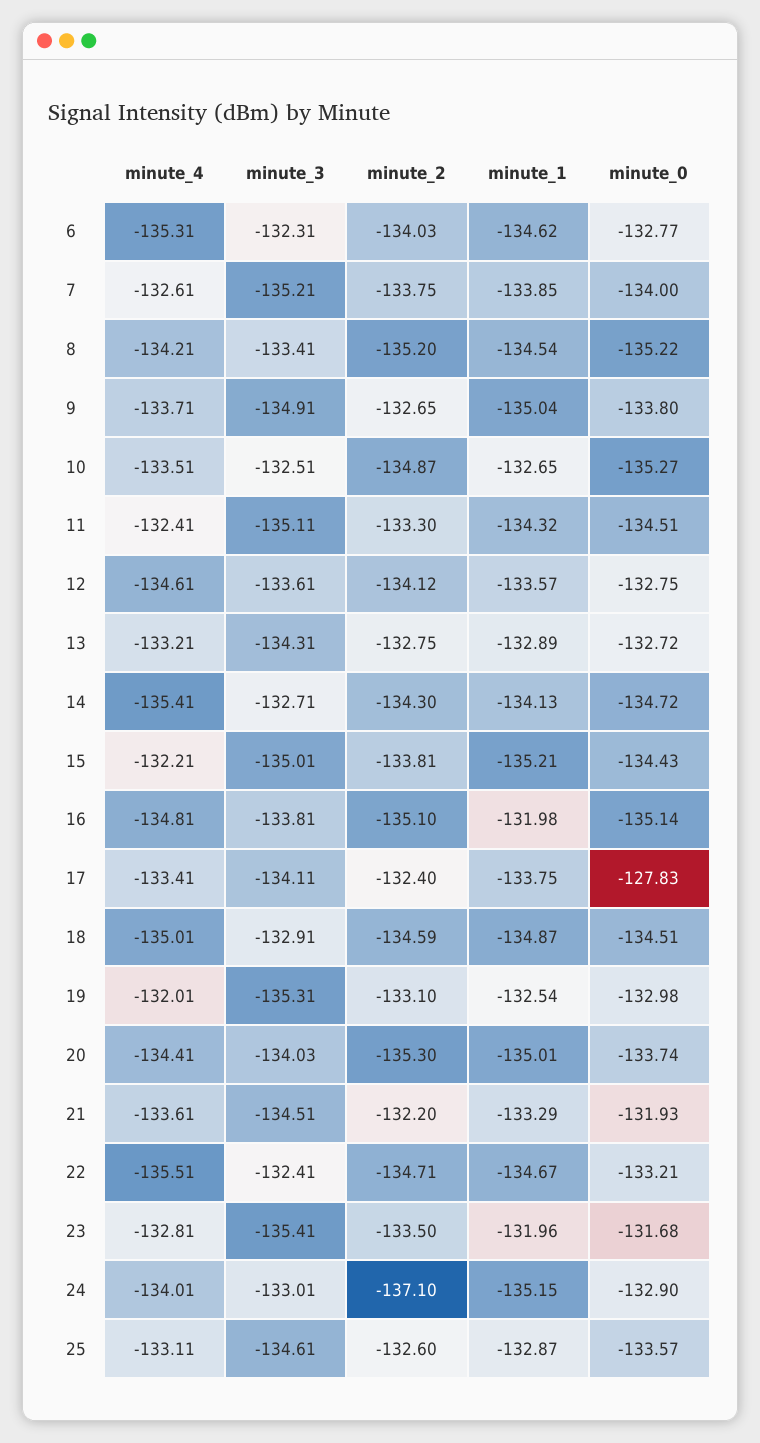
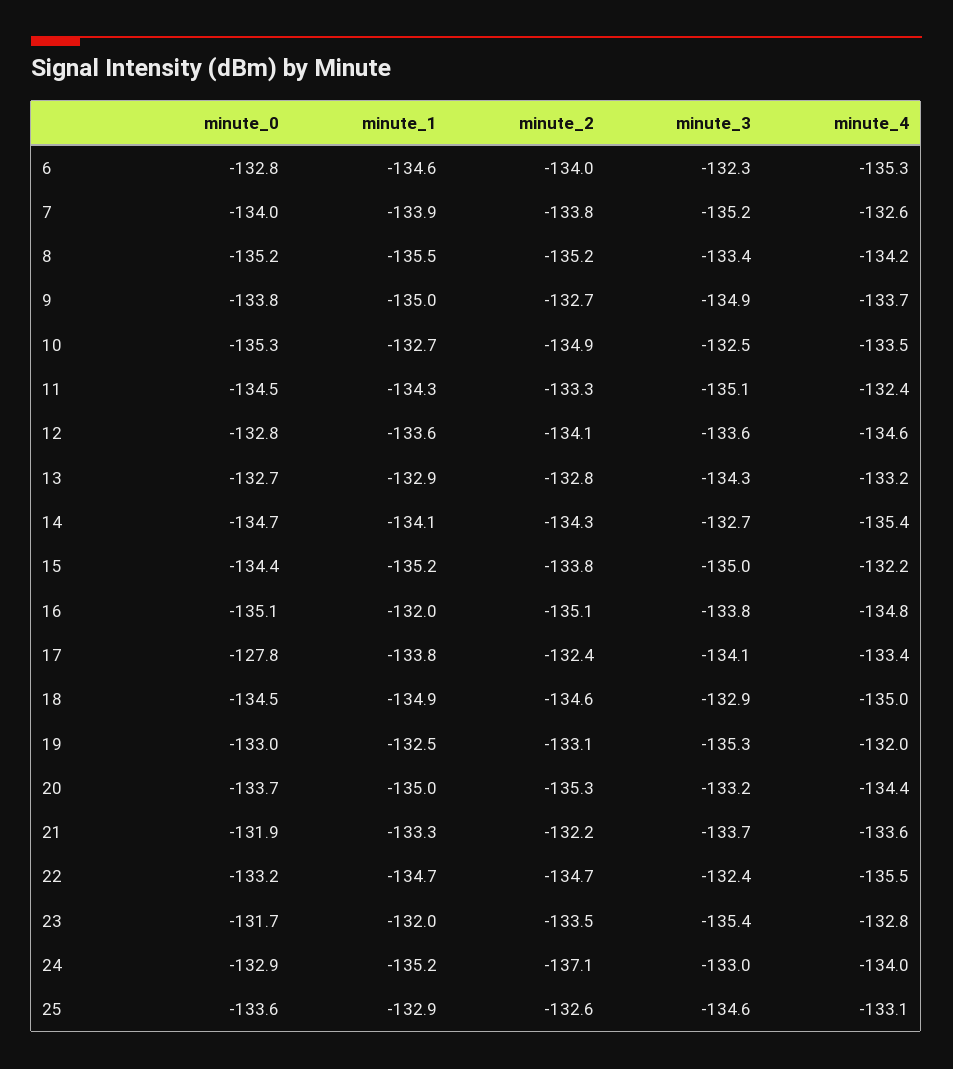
  {
    "minute_4": {
      "6": -135.31,
      "7": -132.61,
      "8": -134.21,
      "9": -133.71,
      "10": -133.51,
      "11": -132.41,
      "12": -134.61,
      "13": -133.21,
      "14": -135.41,
      "15": -132.21,
      "16": -134.81,
      "17": -133.41,
      "18": -135.01,
      "19": -132.01,
      "20": -134.41,
      "21": -133.61,
      "22": -135.51,
      "23": -132.81,
      "24": -134.01,
      "25": -133.11
    },
    "minute_3": {
      "6": -132.31,
      "7": -135.21,
      "8": -133.41,
      "9": -134.91,
      "10": -132.51,
      "11": -135.11,
      "12": -133.61,
      "13": -134.31,
      "14": -132.71,
      "15": -135.01,
      "16": -133.81,
      "17": -134.11,
      "18": -132.91,
      "19": -135.31,
-     "20": -134.03,
+     "20": -133.2,
-     "21": -134.51,
+     "21": -133.7,
      "22": -132.41,
      "23": -135.41,
      "24": -133.01,
      "25": -134.61
    },
    "minute_2": {
      "6": -134.03,
      "7": -133.75,
      "8": -135.2,
      "9": -132.65,
      "10": -134.87,
      "11": -133.3,
      "12": -134.12,
      "13": -132.75,
      "14": -134.3,
      "15": -133.81,
      "16": -135.1,
      "17": -132.4,
      "18": -134.59,
      "19": -133.1,
      "20": -135.3,
      "21": -132.2,
      "22": -134.71,
      "23": -133.5,
      "24": -137.1,
      "25": -132.6
    },
    "minute_1": {
      "6": -134.62,
      "7": -133.85,
-     "8": -134.54,
+     "8": -135.5,
      "9": -135.04,
      "10": -132.65,
      "11": -134.32,
      "12": -133.57,
      "13": -132.89,
      "14": -134.13,
      "15": -135.21,
      "16": -131.98,
      "17": -133.75,
      "18": -134.87,
      "19": -132.54,
      "20": -135.01,
      "21": -133.29,
      "22": -134.67,
      "23": -131.96,
      "24": -135.15,
      "25": -132.87
    },
    "minute_0": {
      "6": -132.77,
      "7": -134,
      "8": -135.22,
      "9": -133.8,
      "10": -135.27,
      "11": -134.51,
      "12": -132.75,
      "13": -132.72,
      "14": -134.72,
      "15": -134.43,
      "16": -135.14,
      "17": -127.83,
      "18": -134.51,
      "19": -132.98,
      "20": -133.74,
      "21": -131.93,
      "22": -133.21,
      "23": -131.68,
      "24": -132.9,
      "25": -133.57
    }
  }

